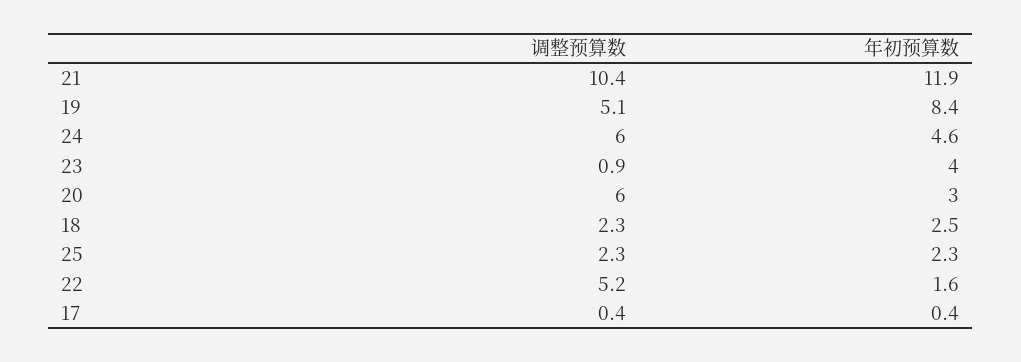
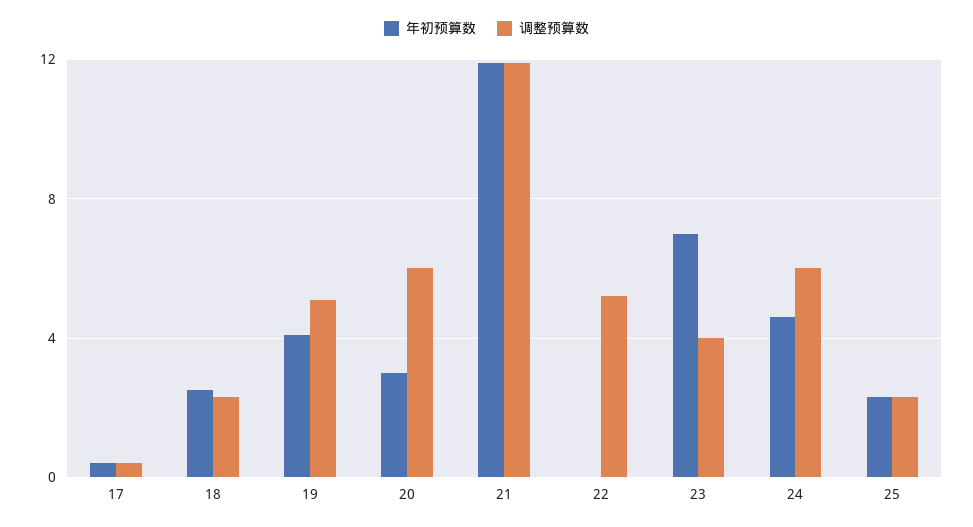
  {
    "调整预算数": {
-     "21": 10.4,
+     "21": 12,
      "19": 5.1,
      "24": 6,
-     "23": 0.9,
+     "23": 4,
      "20": 6,
      "18": 2.3,
      "25": 2.3,
      "22": 5.2,
      "17": 0.4
    },
    "年初预算数": {
      "21": 11.9,
-     "19": 8.4,
+     "19": 4,
      "24": 4.6,
-     "23": 4,
+     "23": 7,
      "20": 3,
      "18": 2.5,
      "25": 2.3,
-     "22": 1.6,
+     "22": 0,
      "17": 0.4
    }
  }

